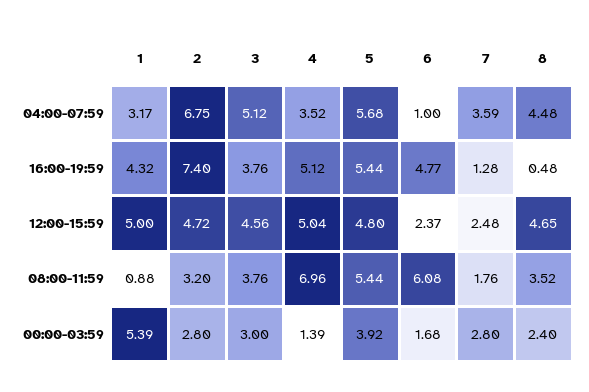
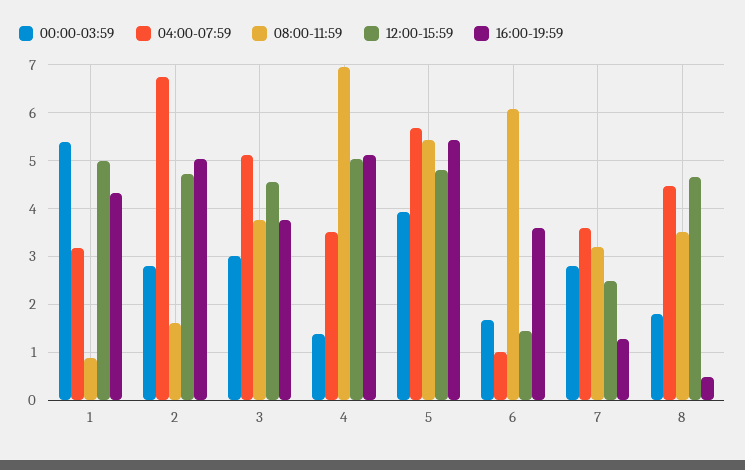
  {
    "04:00-07:59": {
      "1": 3.17,
      "2": 6.75,
      "3": 5.12,
      "4": 3.52,
      "5": 5.68,
      "6": 1,
      "7": 3.59,
      "8": 4.48
    },
    "16:00-19:59": {
      "1": 4.32,
-     "2": 7.4,
+     "2": 5,
      "3": 3.76,
      "4": 5.12,
      "5": 5.44,
-     "6": 4.77,
+     "6": 3.6,
      "7": 1.28,
      "8": 0.48
    },
    "12:00-15:59": {
      "1": 5,
      "2": 4.72,
      "3": 4.56,
      "4": 5.04,
      "5": 4.8,
-     "6": 2.37,
+     "6": 1.4,
      "7": 2.48,
      "8": 4.65
    },
    "08:00-11:59": {
      "1": 0.88,
-     "2": 3.2,
+     "2": 1.6,
      "3": 3.76,
      "4": 6.96,
      "5": 5.44,
      "6": 6.08,
-     "7": 1.76,
+     "7": 3.2,
      "8": 3.52
    },
    "00:00-03:59": {
      "1": 5.39,
      "2": 2.8,
      "3": 3,
      "4": 1.39,
      "5": 3.92,
      "6": 1.68,
      "7": 2.8,
-     "8": 2.4
+     "8": 1.8
    }
  }

